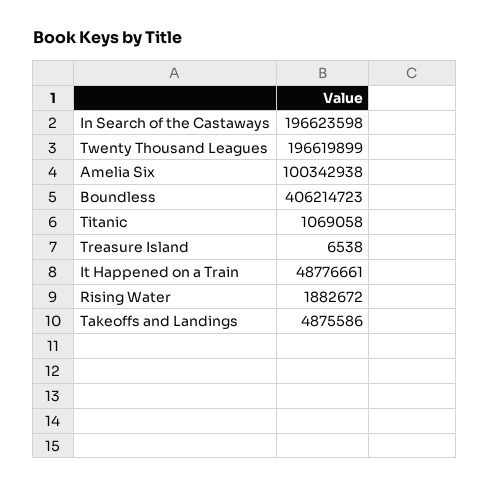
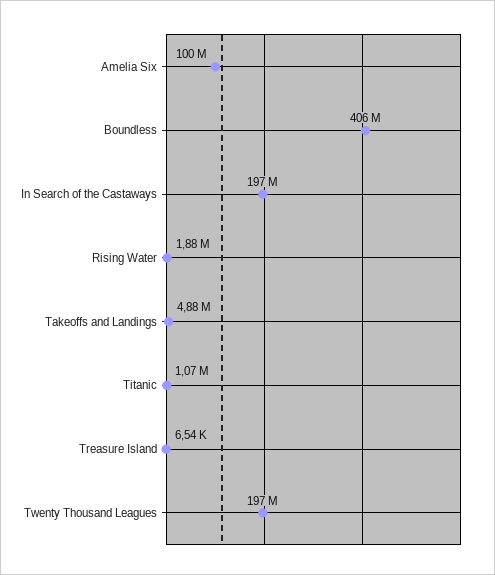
  {
    "In Search of the Castaways": 196623598,
    "Twenty Thousand Leagues": 196619899,
    "Amelia Six": 100342938,
    "Boundless": 406214723,
    "Titanic": 1069058,
    "Treasure Island": 6538,
-   "It Happened on a Train": 48776661,
    "Rising Water": 1882672,
    "Takeoffs and Landings": 4875586
  }

